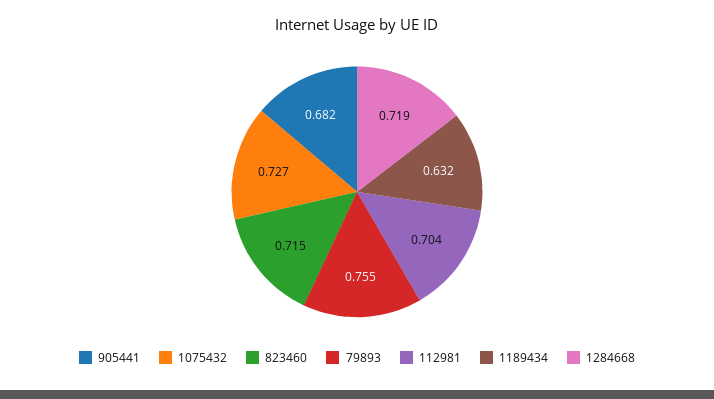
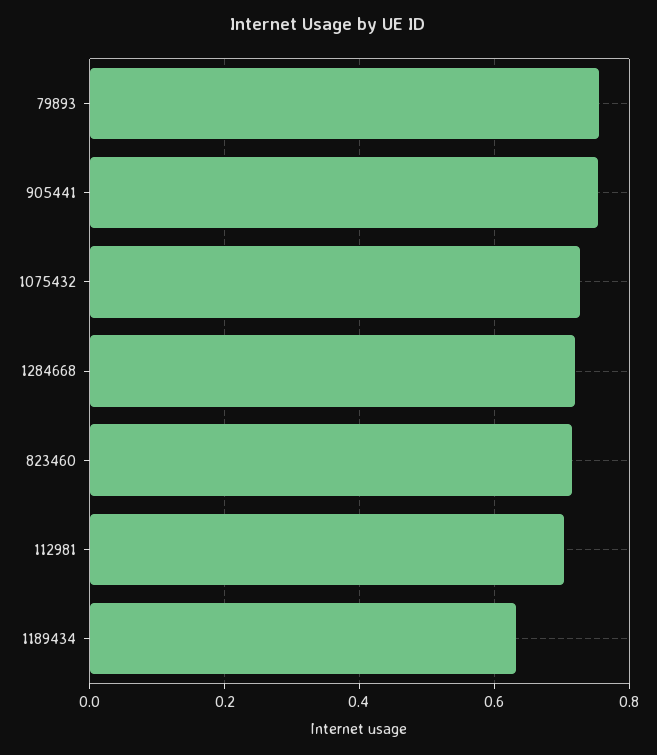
  {
-   "905441": 0.682,
+   "905441": 0.76,
    "1075432": 0.727,
    "823460": 0.715,
    "79893": 0.755,
    "112981": 0.704,
    "1189434": 0.632,
    "1284668": 0.719
  }

